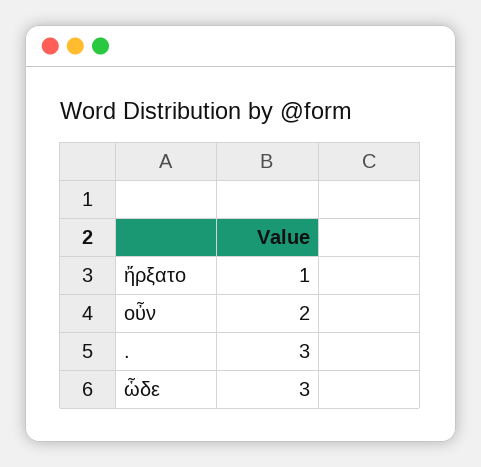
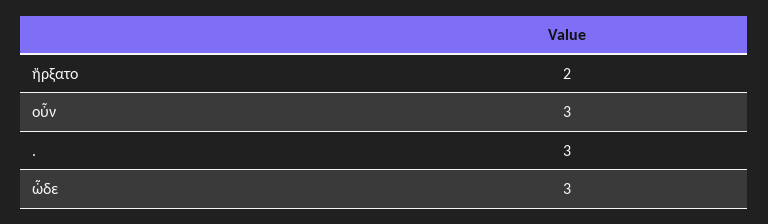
  {
-   "ἤρξατο": 1,
+   "ἤρξατο": 2,
-   "οὖν": 2,
+   "οὖν": 3,
    ".": 3,
    "ὧδε": 3
  }

